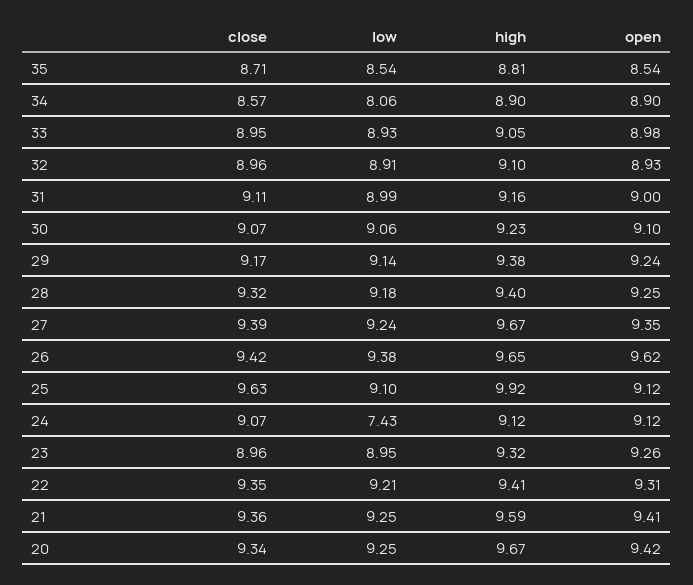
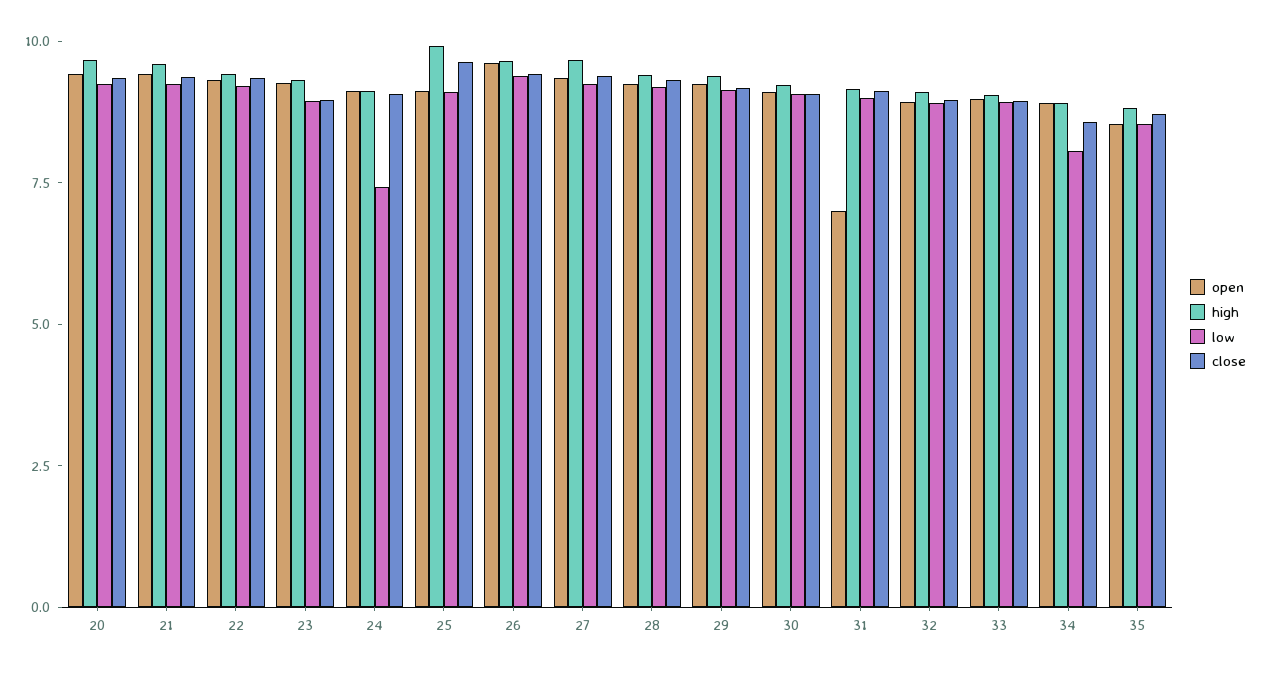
  {
    "close": {
      "35": 8.71,
      "34": 8.57,
      "33": 8.95,
      "32": 8.96,
      "31": 9.11,
      "30": 9.07,
      "29": 9.17,
      "28": 9.32,
      "27": 9.39,
      "26": 9.42,
      "25": 9.63,
      "24": 9.07,
      "23": 8.96,
      "22": 9.35,
      "21": 9.36,
      "20": 9.34
    },
    "low": {
      "35": 8.54,
      "34": 8.06,
      "33": 8.93,
      "32": 8.91,
      "31": 8.99,
      "30": 9.06,
      "29": 9.14,
      "28": 9.18,
      "27": 9.24,
      "26": 9.38,
      "25": 9.1,
      "24": 7.43,
      "23": 8.95,
      "22": 9.21,
      "21": 9.25,
      "20": 9.25
    },
    "high": {
      "35": 8.81,
      "34": 8.9,
      "33": 9.05,
      "32": 9.1,
      "31": 9.16,
      "30": 9.23,
      "29": 9.38,
      "28": 9.4,
      "27": 9.67,
      "26": 9.65,
      "25": 9.92,
      "24": 9.12,
      "23": 9.32,
      "22": 9.41,
      "21": 9.59,
      "20": 9.67
    },
    "open": {
      "35": 8.54,
      "34": 8.9,
      "33": 8.98,
      "32": 8.93,
-     "31": 9,
+     "31": 7,
      "30": 9.1,
      "29": 9.24,
      "28": 9.25,
      "27": 9.35,
      "26": 9.62,
      "25": 9.12,
      "24": 9.12,
      "23": 9.26,
      "22": 9.31,
      "21": 9.41,
      "20": 9.42
    }
  }

